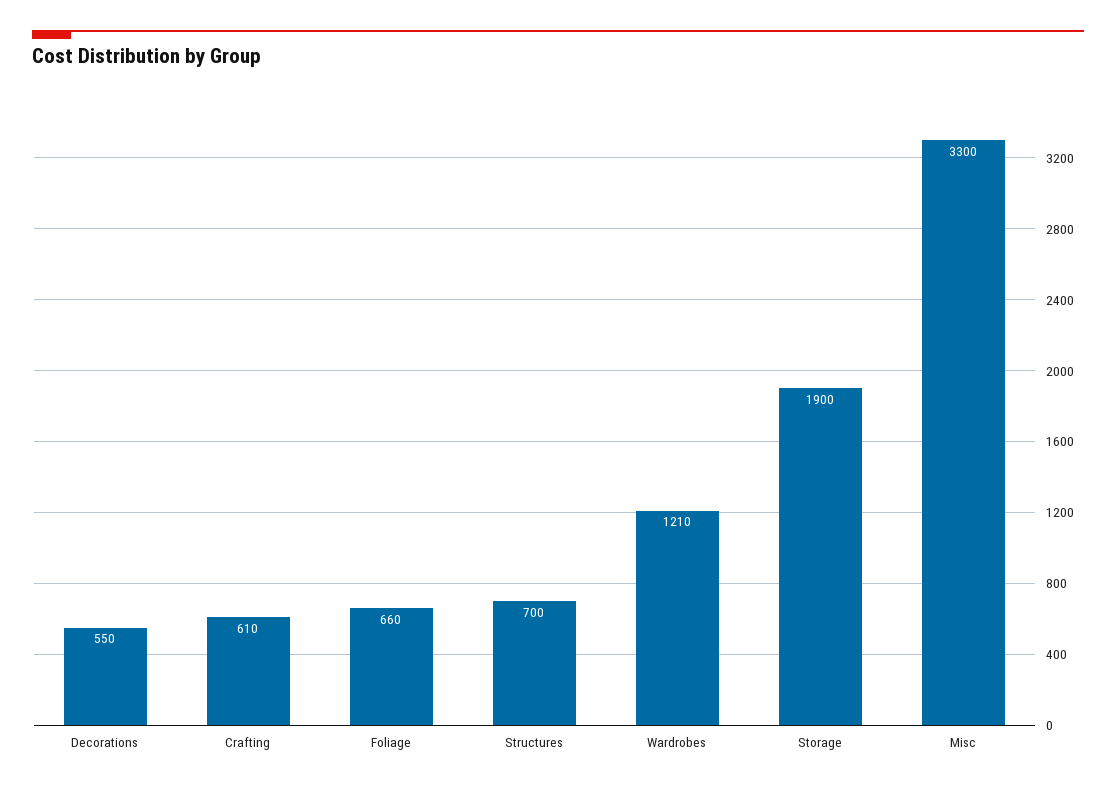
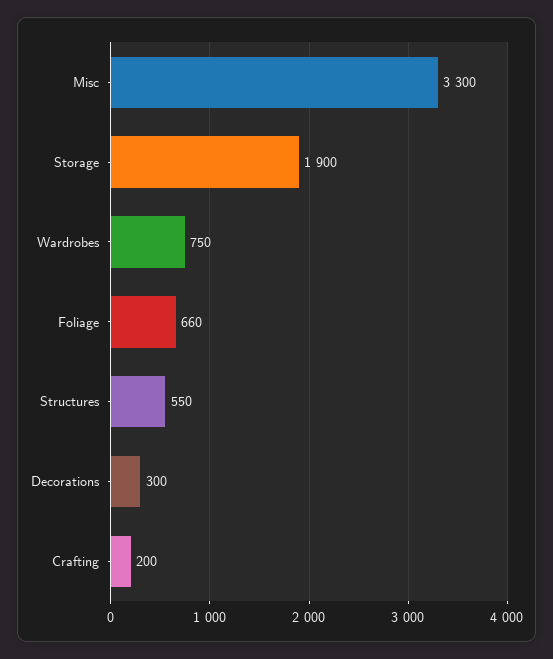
  {
-   "Decorations": 550,
+   "Decorations": 300,
-   "Crafting": 610,
+   "Crafting": 200,
    "Foliage": 660,
-   "Structures": 700,
+   "Structures": 550,
-   "Wardrobes": 1210,
+   "Wardrobes": 750,
    "Storage": 1900,
    "Misc": 3300
  }

